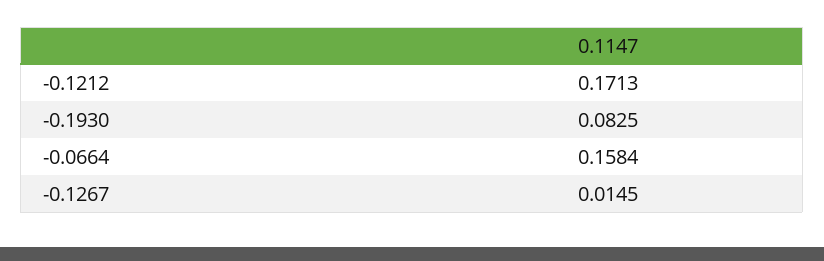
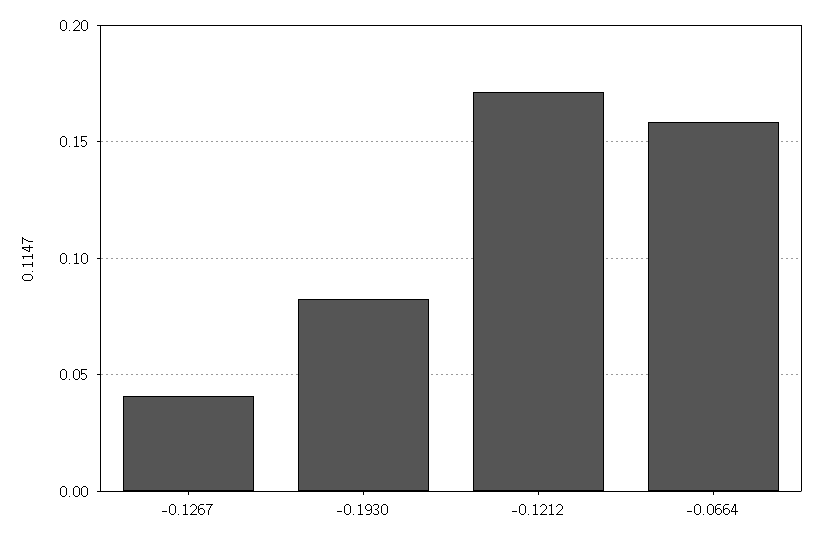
  {
    "-0.1212": 0.1713,
    "-0.1930": 0.0825,
    "-0.0664": 0.1584,
-   "-0.1267": 0.0145
+   "-0.1267": 0.04
  }

